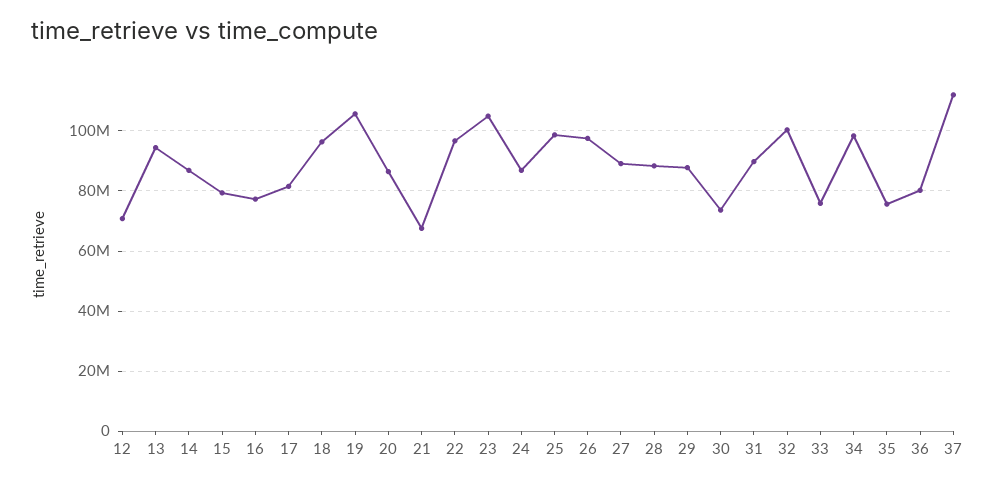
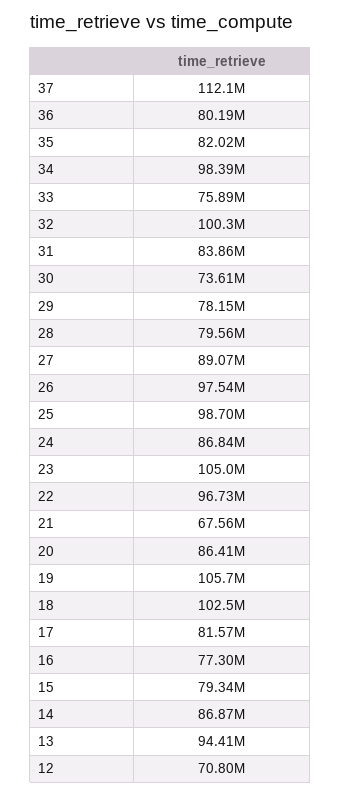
  {
    "12": 70800000,
    "13": 94410000,
    "14": 86870000,
    "15": 79340000,
    "16": 77300000,
    "17": 81570000,
-   "18": 96000000,
+   "18": 102500000,
    "19": 105700000,
    "20": 86410000,
    "21": 67560000,
    "22": 96730000,
    "23": 105000000,
    "24": 86840000,
    "25": 98700000,
    "26": 97540000,
    "27": 89070000,
-   "28": 88000000,
+   "28": 79560000,
-   "29": 88000000,
+   "29": 78150000,
    "30": 73610000,
-   "31": 90000000,
+   "31": 83860000,
    "32": 100300000,
    "33": 75890000,
    "34": 98390000,
-   "35": 76000000,
+   "35": 82020000,
    "36": 80190000,
    "37": 112100000
  }

